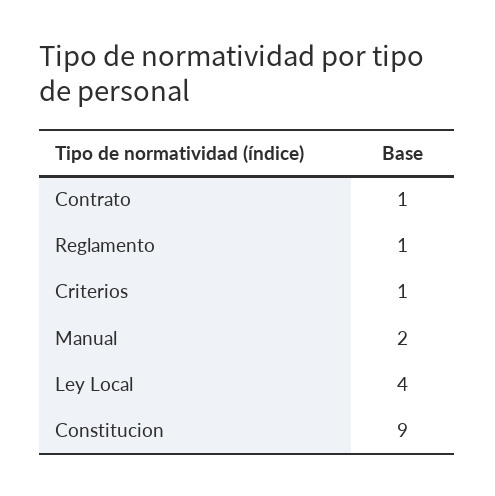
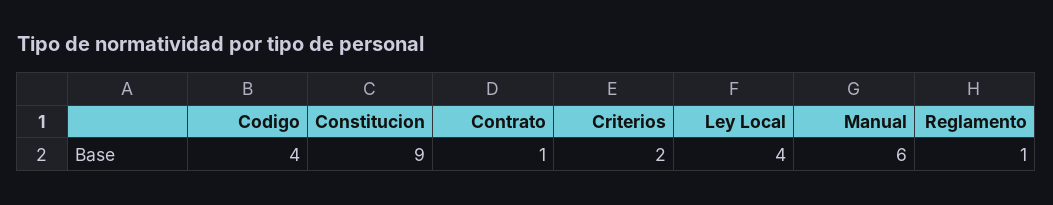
  {
    "Contrato": 1,
    "Reglamento": 1,
-   "Criterios": 1,
+   "Criterios": 2,
-   "Manual": 2,
+   "Manual": 6,
    "Ley Local": 4,
-   "Constitucion": 9
+   "Constitucion": 9,
+   "Codigo": 4
  }

